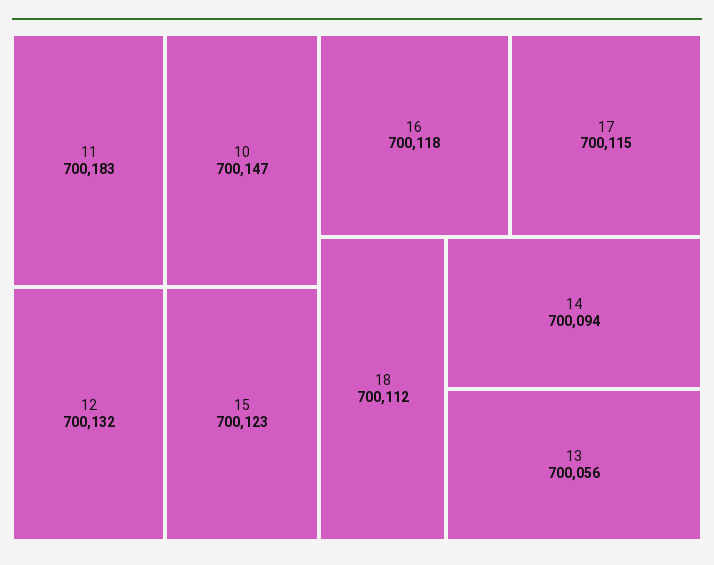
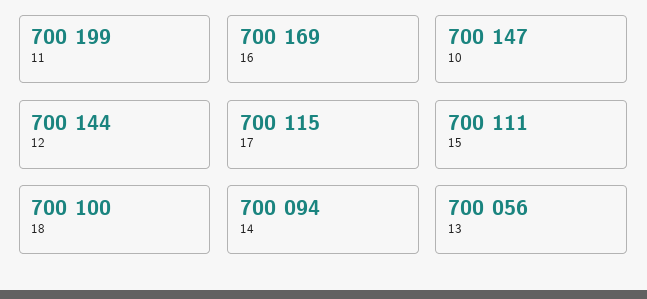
  {
-   "11": 700183,
+   "11": 700199,
    "10": 700147,
-   "12": 700132,
+   "12": 700144,
-   "15": 700123,
+   "15": 700111,
-   "16": 700118,
+   "16": 700169,
    "17": 700115,
-   "18": 700112,
+   "18": 700100,
    "14": 700094,
    "13": 700056
  }

